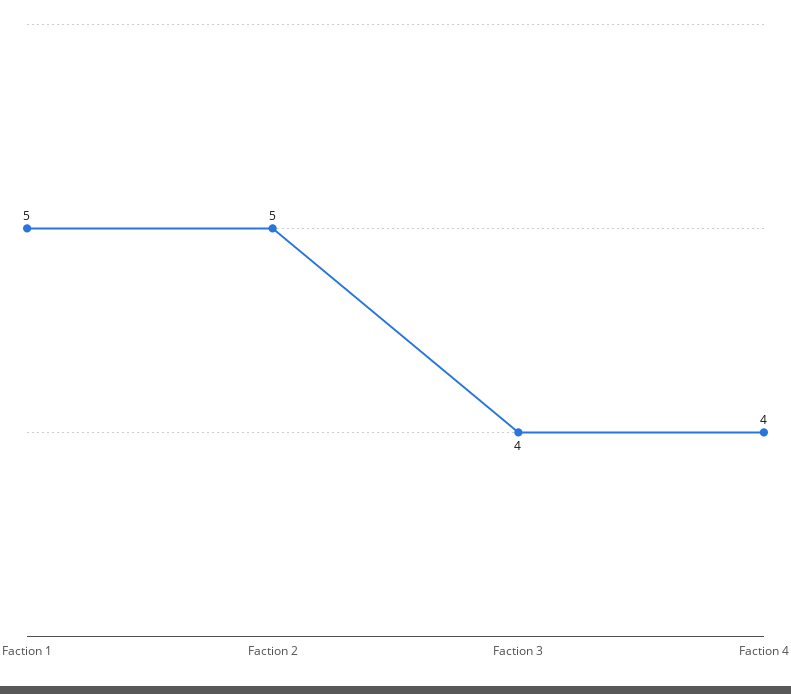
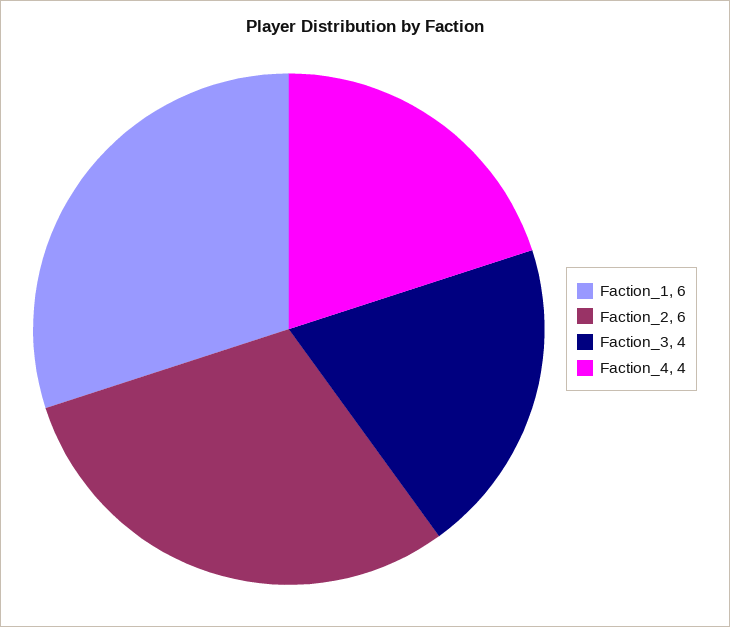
  {
-   "Faction 1": 5,
+   "Faction 1": 6,
-   "Faction 2": 5,
+   "Faction 2": 6,
    "Faction 3": 4,
    "Faction 4": 4
  }

